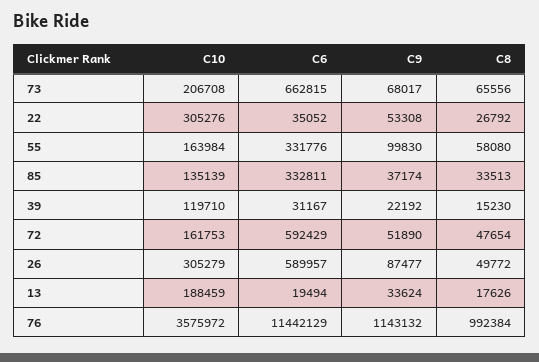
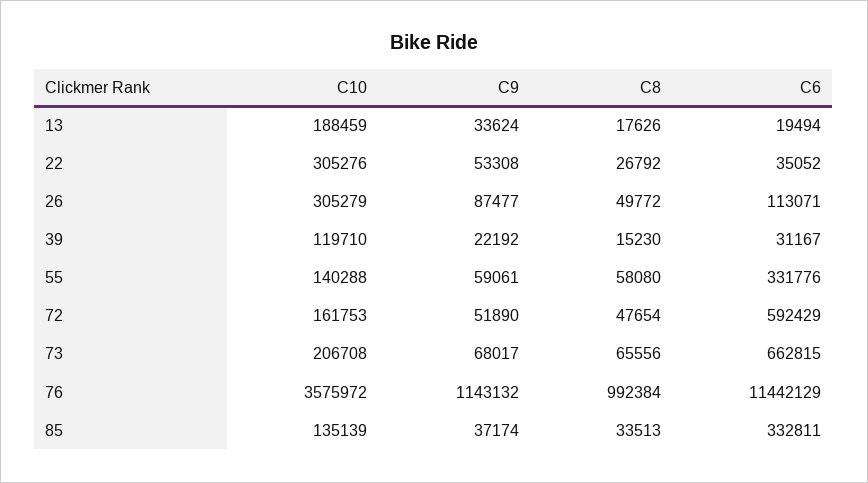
  {
    "C10": {
      "73": 206708,
      "22": 305276,
-     "55": 163984,
+     "55": 140288,
      "85": 135139,
      "39": 119710,
      "72": 161753,
      "26": 305279,
      "13": 188459,
      "76": 3575972
    },
    "C6": {
      "73": 662815,
      "22": 35052,
      "55": 331776,
      "85": 332811,
      "39": 31167,
      "72": 592429,
-     "26": 589957,
+     "26": 113071,
      "13": 19494,
      "76": 11442129
    },
    "C9": {
      "73": 68017,
      "22": 53308,
-     "55": 99830,
+     "55": 59061,
      "85": 37174,
      "39": 22192,
      "72": 51890,
      "26": 87477,
      "13": 33624,
      "76": 1143132
    },
    "C8": {
      "73": 65556,
      "22": 26792,
      "55": 58080,
      "85": 33513,
      "39": 15230,
      "72": 47654,
      "26": 49772,
      "13": 17626,
      "76": 992384
    }
  }

